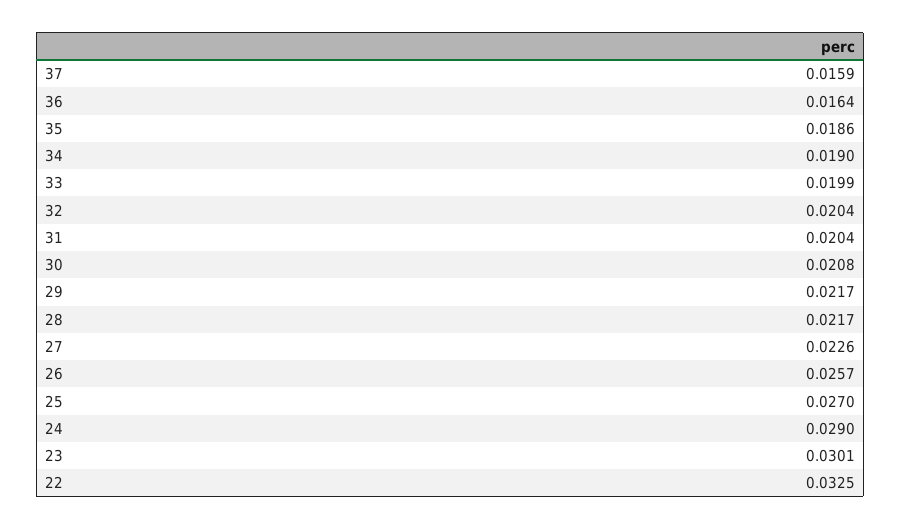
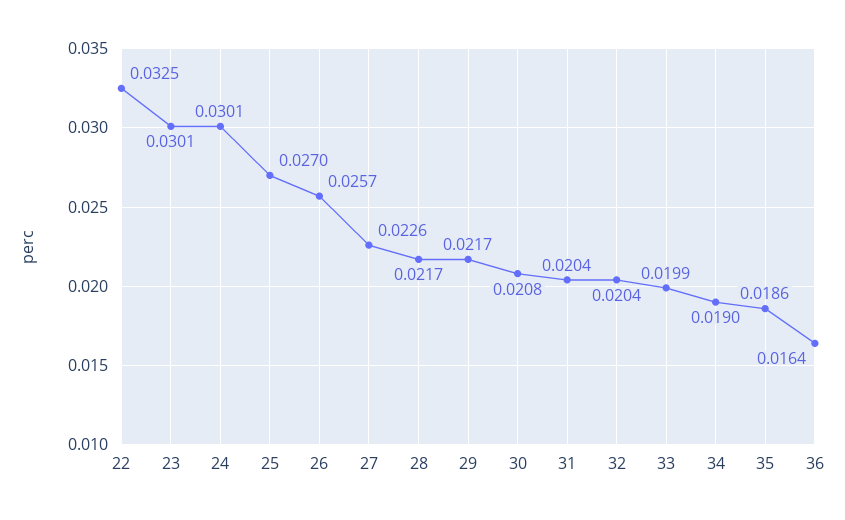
  {
-   "37": 0.0159,
    "36": 0.0164,
    "35": 0.0186,
    "34": 0.019,
    "33": 0.0199,
    "32": 0.0204,
    "31": 0.0204,
    "30": 0.0208,
    "29": 0.0217,
    "28": 0.0217,
    "27": 0.0226,
    "26": 0.0257,
    "25": 0.027,
-   "24": 0.029,
+   "24": 0.0301,
    "23": 0.0301,
    "22": 0.0325
  }

